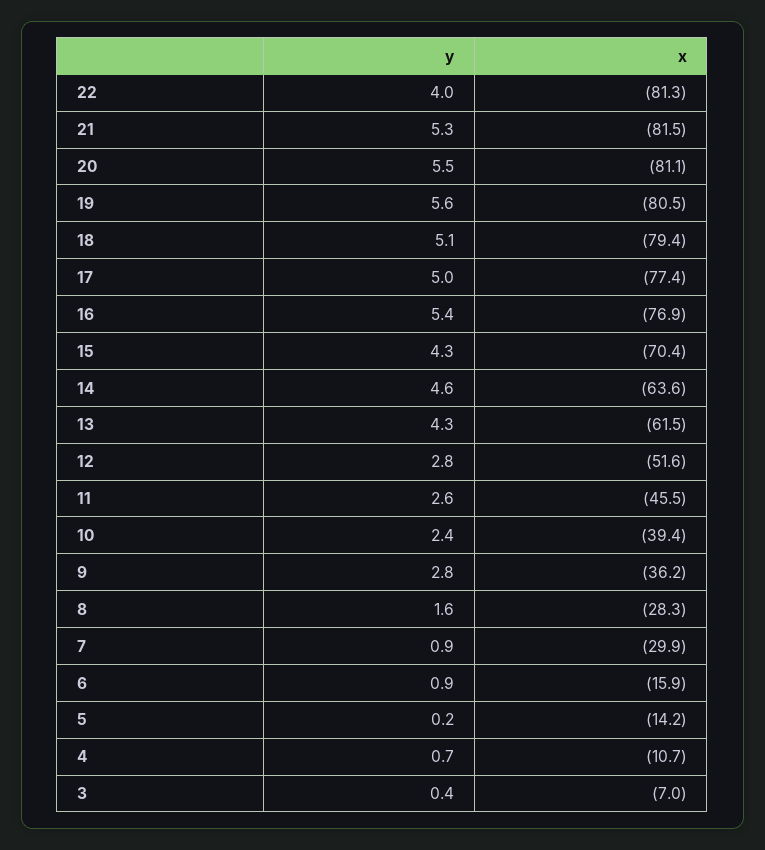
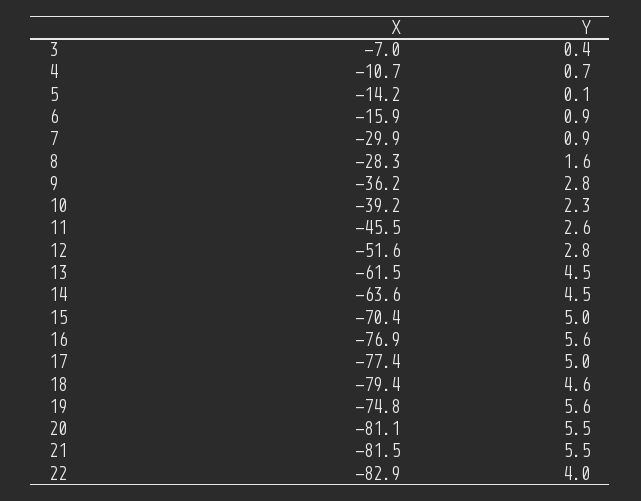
  {
    "y": {
      "22": 4,
-     "21": 5.3,
+     "21": 5.5,
      "20": 5.5,
      "19": 5.6,
-     "18": 5.1,
+     "18": 4.6,
      "17": 5,
-     "16": 5.4,
+     "16": 5.6,
-     "15": 4.3,
+     "15": 5,
-     "14": 4.6,
+     "14": 4.5,
-     "13": 4.3,
+     "13": 4.5,
      "12": 2.8,
      "11": 2.6,
-     "10": 2.4,
+     "10": 2.3,
      "9": 2.8,
      "8": 1.6,
      "7": 0.9,
      "6": 0.9,
-     "5": 0.2,
+     "5": 0.1,
      "4": 0.7,
      "3": 0.4
    },
    "x": {
-     "22": -81.3,
+     "22": -82.9,
      "21": -81.5,
      "20": -81.1,
-     "19": -80.5,
+     "19": -74.8,
      "18": -79.4,
      "17": -77.4,
      "16": -76.9,
      "15": -70.4,
      "14": -63.6,
      "13": -61.5,
      "12": -51.6,
      "11": -45.5,
-     "10": -39.4,
+     "10": -39.2,
      "9": -36.2,
      "8": -28.3,
      "7": -29.9,
      "6": -15.9,
      "5": -14.2,
      "4": -10.7,
      "3": -7
    }
  }

